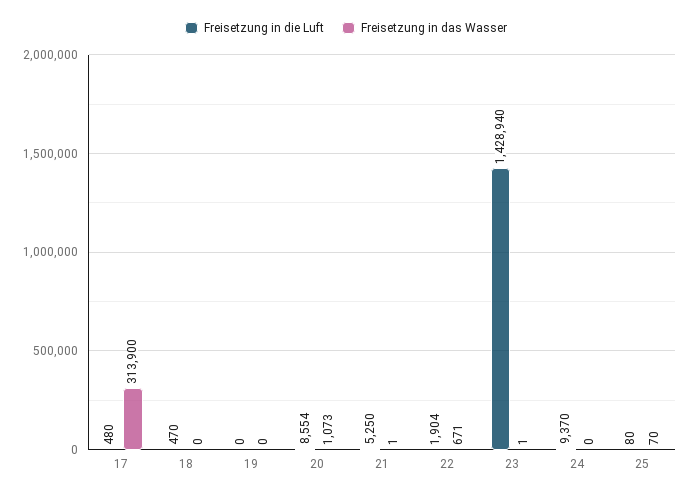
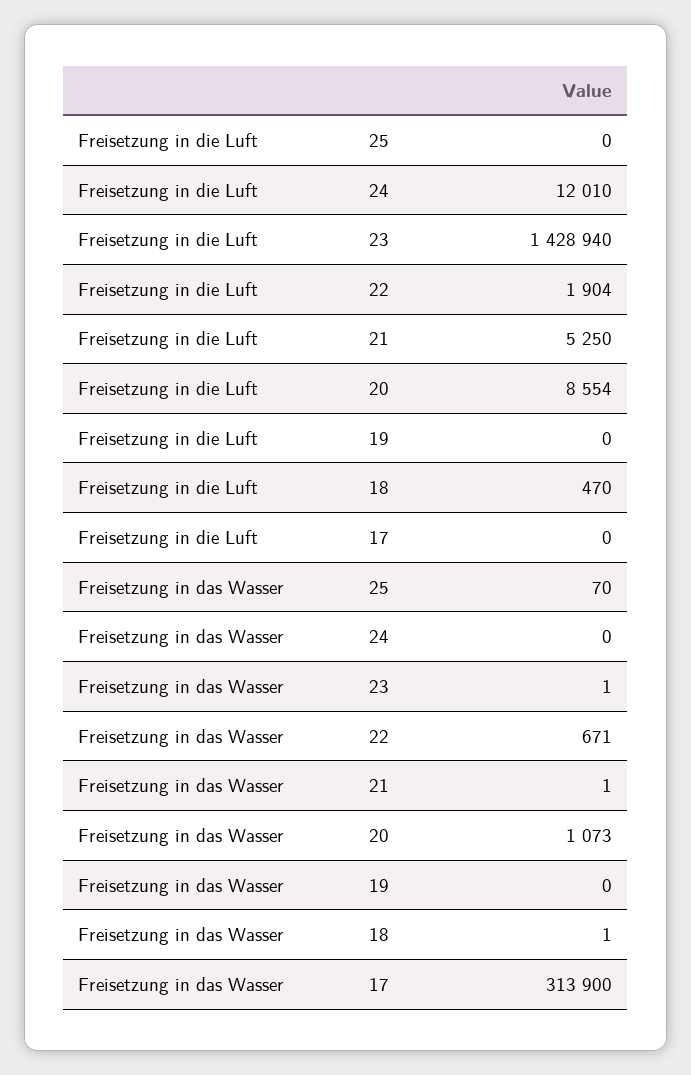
  {
    "Freisetzung in die Luft": {
-     "17": 480,
+     "17": 0,
      "18": 470,
      "19": 0,
      "20": 8554,
      "21": 5250,
      "22": 1904,
      "23": 1428940,
-     "24": 9370,
+     "24": 12010,
-     "25": 80
+     "25": 0
    },
    "Freisetzung in das Wasser": {
      "17": 313900,
-     "18": 0,
+     "18": 1,
      "19": 0,
      "20": 1073,
      "21": 1,
      "22": 671,
      "23": 1,
      "24": 0,
      "25": 70
    }
  }

